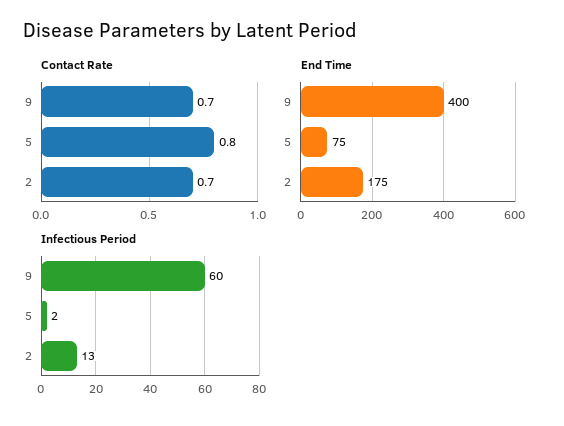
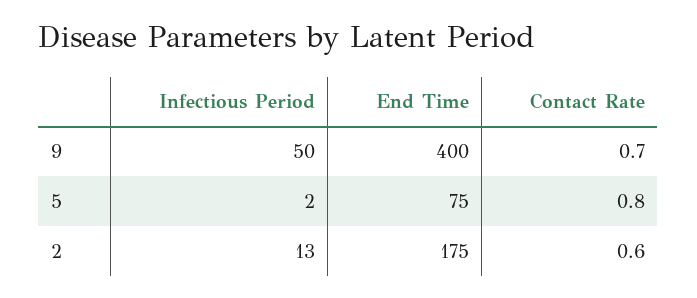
  {
    "Contact Rate": {
      "9": 0.7,
      "5": 0.8,
-     "2": 0.7
+     "2": 0.6
    },
    "End Time": {
      "9": 400,
      "5": 75,
      "2": 175
    },
    "Infectious Period": {
-     "9": 60,
+     "9": 50,
      "5": 2,
      "2": 13
    }
  }

